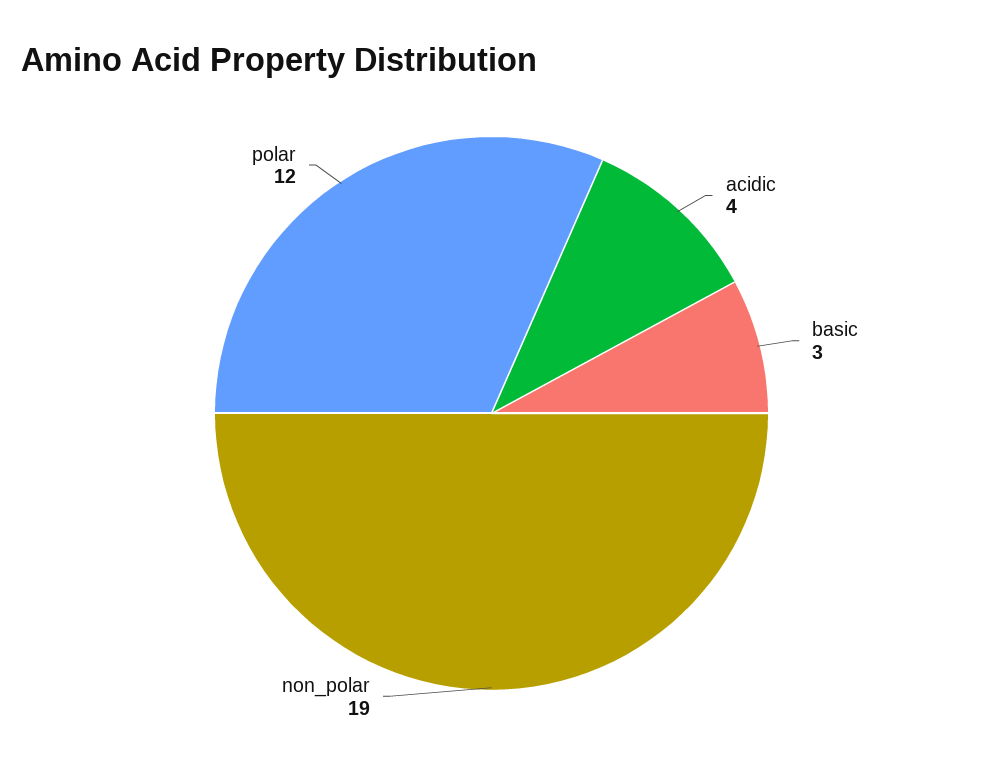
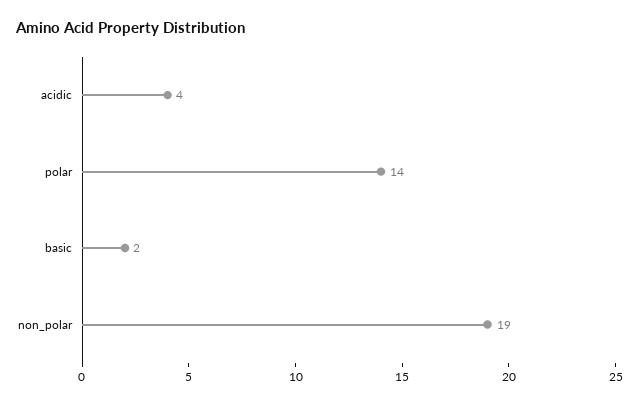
  {
    "acidic": 4,
-   "basic": 3,
+   "basic": 2,
    "non_polar": 19,
-   "polar": 12
+   "polar": 14
  }

